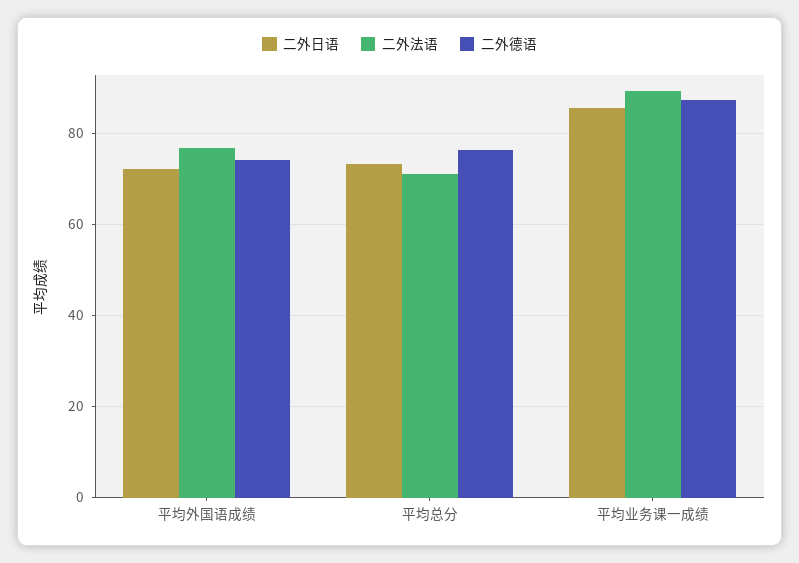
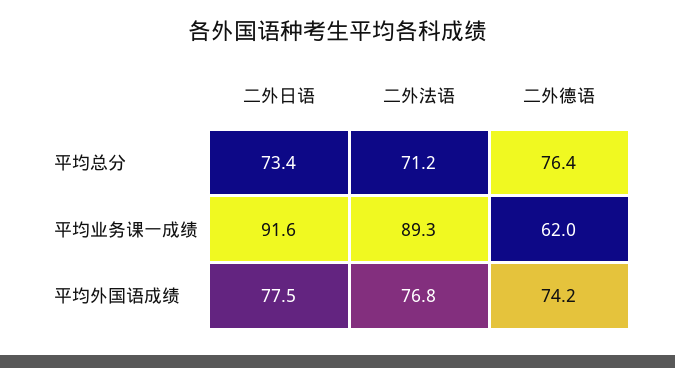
  {
    "二外日语": {
-     "平均外国语成绩": 72,
+     "平均外国语成绩": 77.5,
      "平均总分": 73.4,
-     "平均业务课一成绩": 86
+     "平均业务课一成绩": 91.6
    },
    "二外法语": {
      "平均外国语成绩": 76.8,
      "平均总分": 71.2,
      "平均业务课一成绩": 89.3
    },
    "二外德语": {
      "平均外国语成绩": 74.2,
      "平均总分": 76.4,
-     "平均业务课一成绩": 88
+     "平均业务课一成绩": 62
    }
  }

